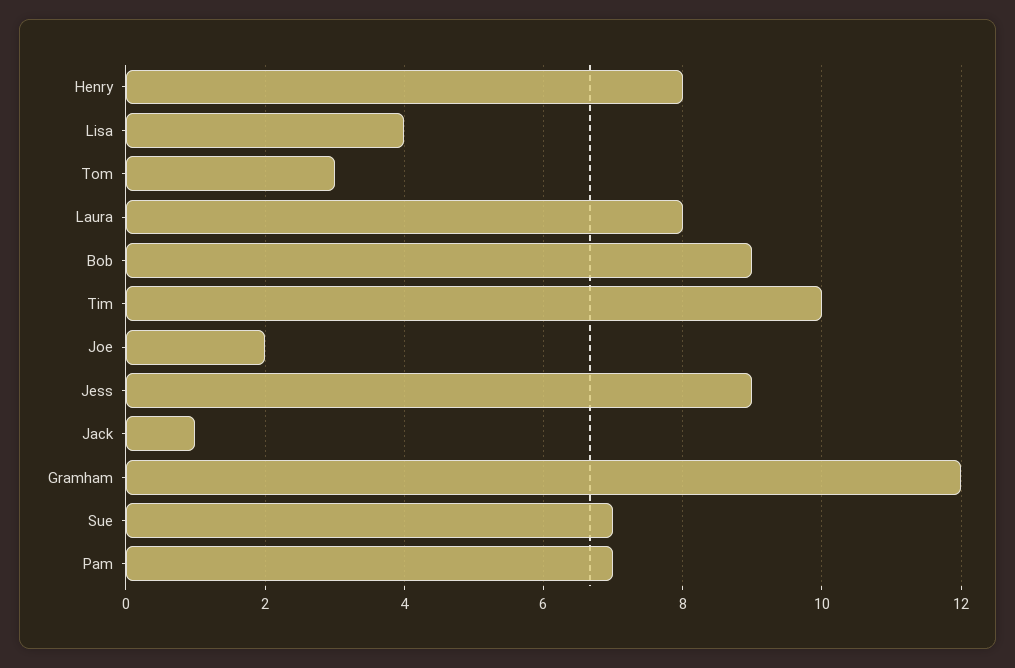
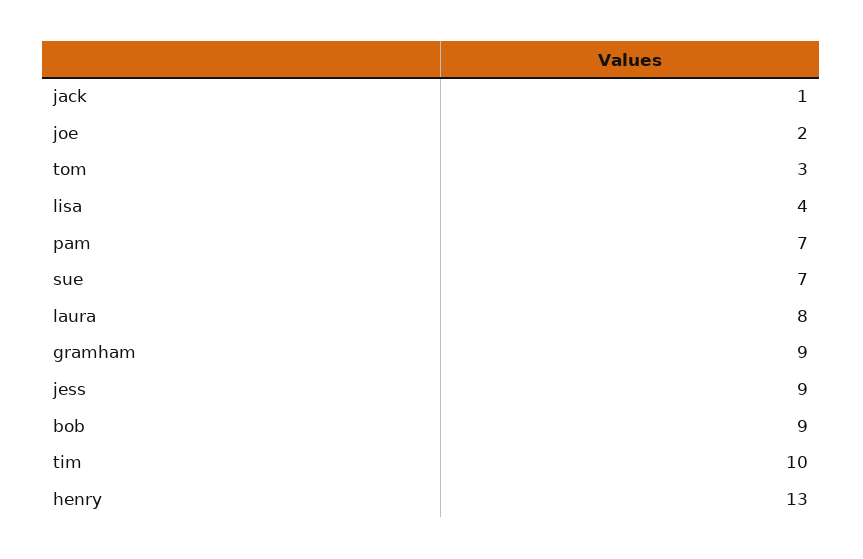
  {
-   "Henry": 8,
+   "Henry": 13,
    "Lisa": 4,
    "Tom": 3,
    "Laura": 8,
    "Bob": 9,
    "Tim": 10,
    "Joe": 2,
    "Jess": 9,
    "Jack": 1,
-   "Gramham": 12,
+   "Gramham": 9,
    "Sue": 7,
    "Pam": 7
  }

